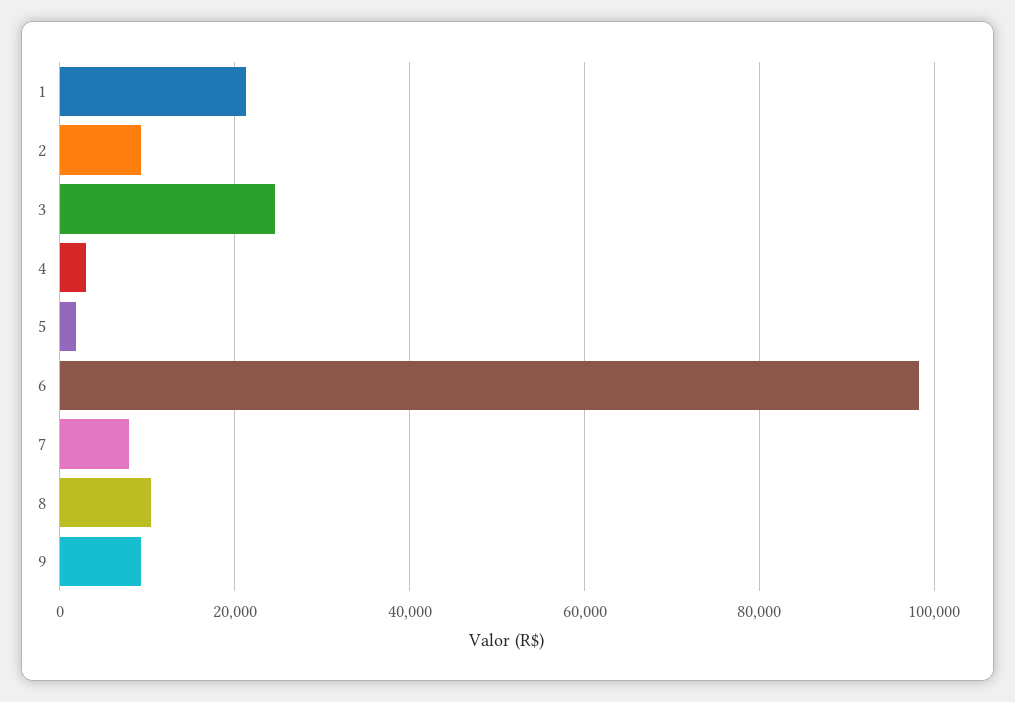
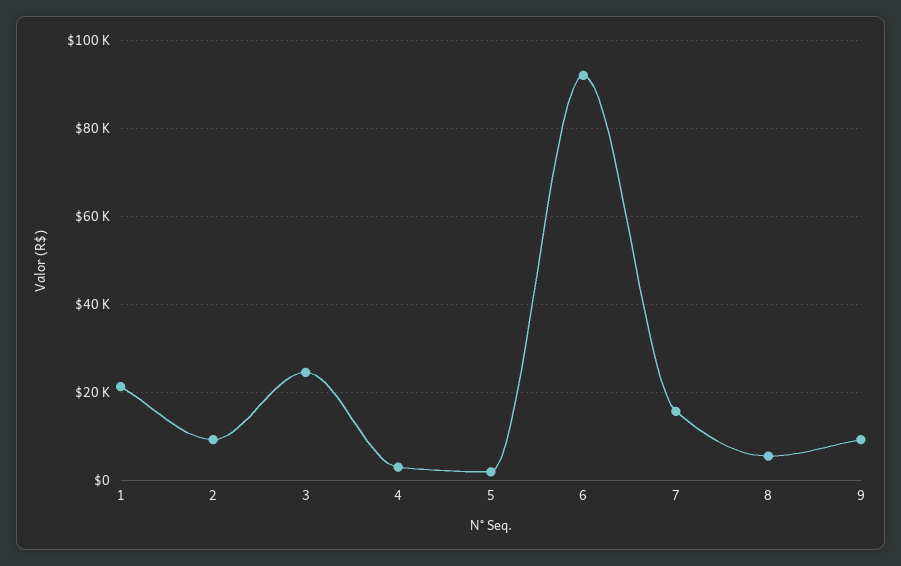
  {
    "1": 22000,
    "2": 10000,
    "3": 24000,
    "4": 2000,
    "5": 2000,
-   "6": 98000,
+   "6": 92000,
-   "7": 8000,
+   "7": 16000,
-   "8": 10000,
+   "8": 6000,
    "9": 10000
  }

